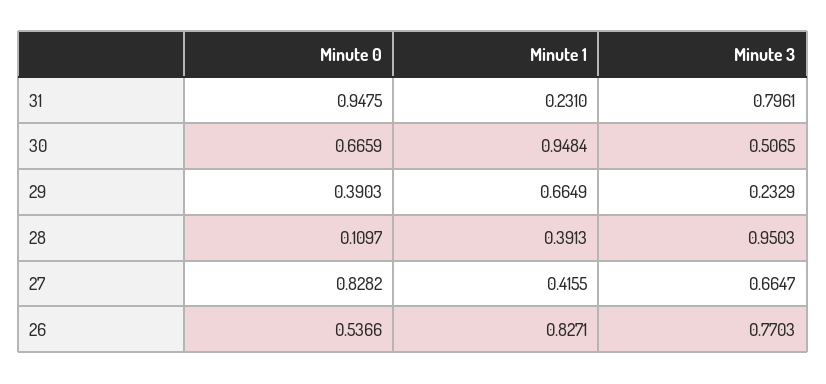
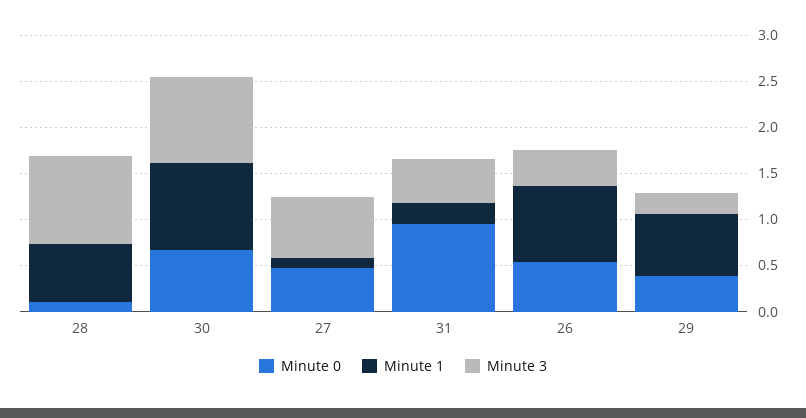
  {
    "Minute 0": {
      "31": 0.9475,
      "30": 0.6659,
      "29": 0.3903,
      "28": 0.1097,
-     "27": 0.8282,
+     "27": 0.5,
      "26": 0.5366
    },
    "Minute 1": {
      "31": 0.231,
      "30": 0.9484,
      "29": 0.6649,
-     "28": 0.3913,
+     "28": 0.6,
-     "27": 0.4155,
+     "27": 0.1,
      "26": 0.8271
    },
    "Minute 3": {
-     "31": 0.7961,
+     "31": 0.5,
-     "30": 0.5065,
+     "30": 0.9,
      "29": 0.2329,
      "28": 0.9503,
      "27": 0.6647,
-     "26": 0.7703
+     "26": 0.4
    }
  }

